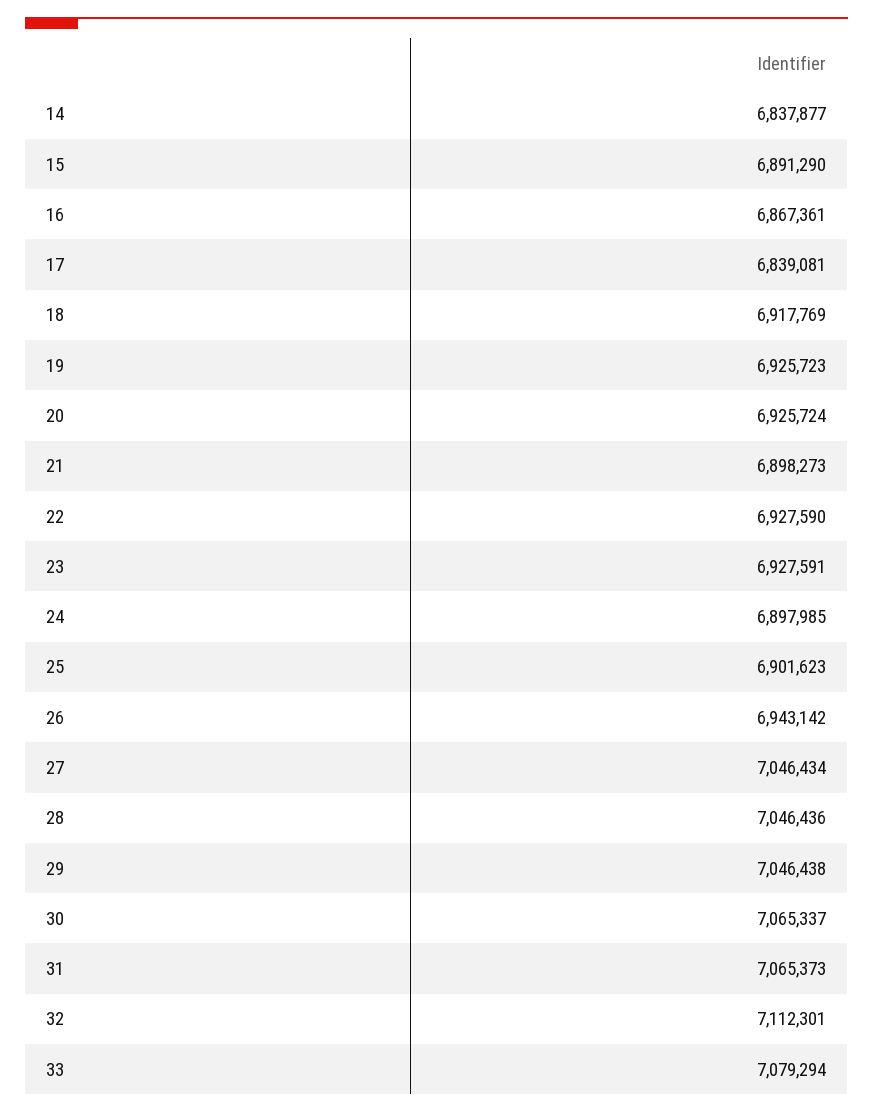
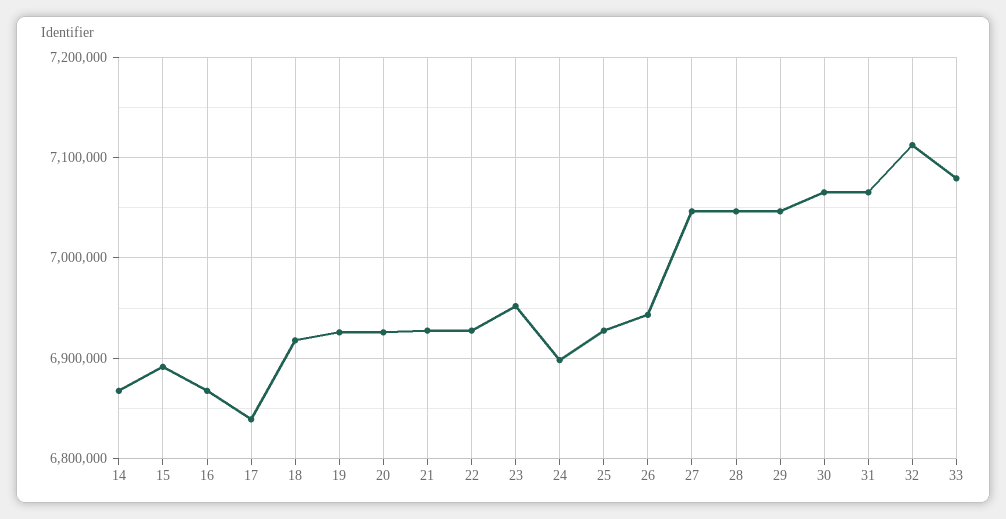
  {
-   "14": 6837877,
+   "14": 6870000,
    "15": 6891290,
    "16": 6867361,
    "17": 6839081,
    "18": 6917769,
    "19": 6925723,
    "20": 6925724,
-   "21": 6898273,
+   "21": 6930000,
    "22": 6927590,
-   "23": 6927591,
+   "23": 6950000,
    "24": 6897985,
-   "25": 6901623,
+   "25": 6930000,
    "26": 6943142,
    "27": 7046434,
    "28": 7046436,
    "29": 7046438,
    "30": 7065337,
    "31": 7065373,
    "32": 7112301,
    "33": 7079294
  }

